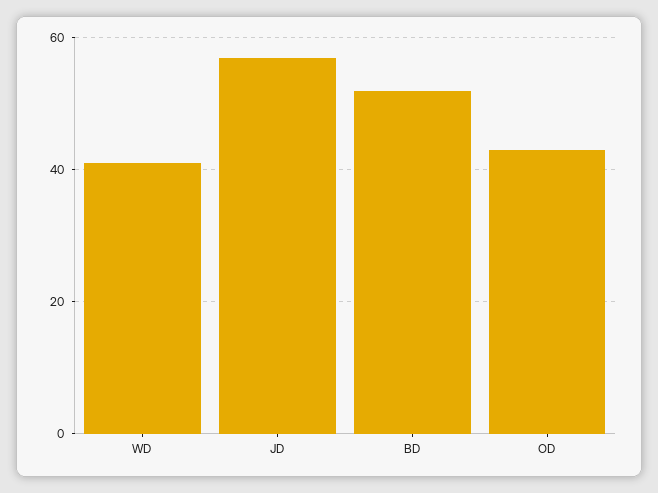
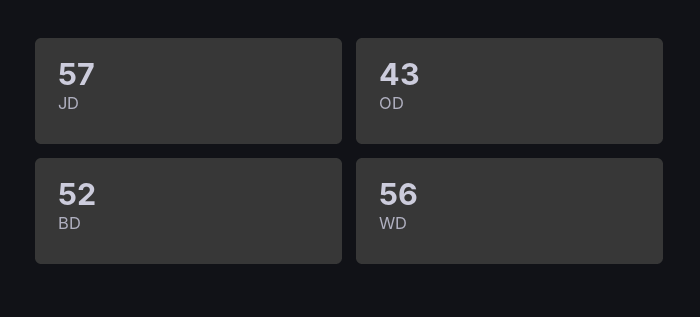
  {
-   "WD": 40,
+   "WD": 56,
    "JD": 57,
    "BD": 52,
    "OD": 43
  }

